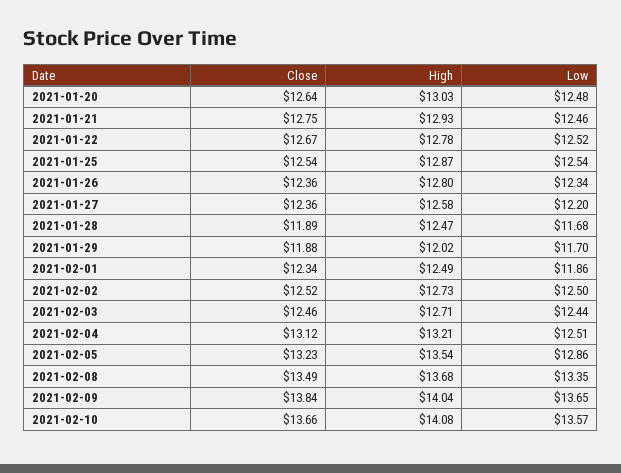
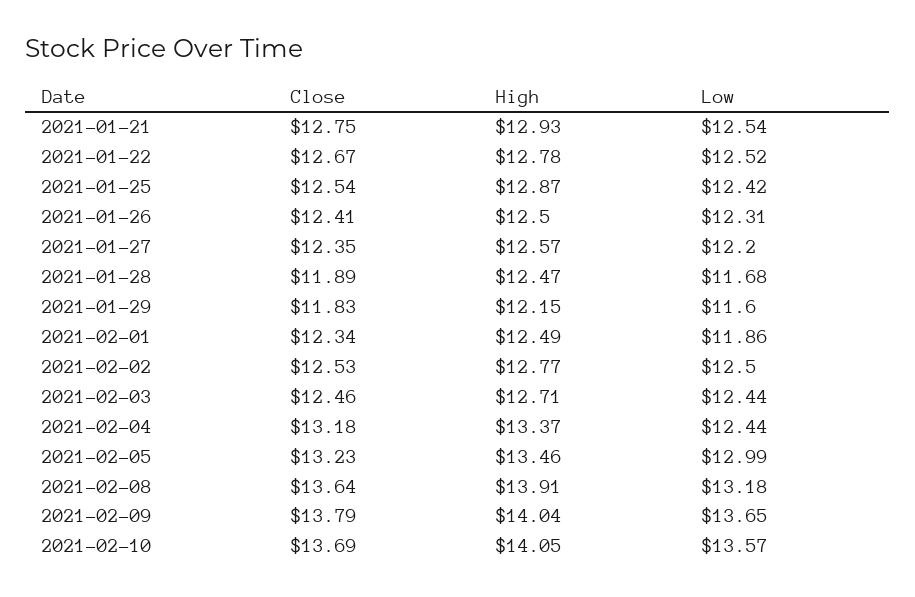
  {
    "Close": {
-     "2021-01-20": 12.64,
      "2021-01-21": 12.75,
      "2021-01-22": 12.67,
      "2021-01-25": 12.54,
-     "2021-01-26": 12.36,
+     "2021-01-26": 12.41,
-     "2021-01-27": 12.36,
+     "2021-01-27": 12.35,
      "2021-01-28": 11.89,
-     "2021-01-29": 11.88,
+     "2021-01-29": 11.83,
      "2021-02-01": 12.34,
-     "2021-02-02": 12.52,
+     "2021-02-02": 12.53,
      "2021-02-03": 12.46,
-     "2021-02-04": 13.12,
+     "2021-02-04": 13.18,
      "2021-02-05": 13.23,
-     "2021-02-08": 13.49,
+     "2021-02-08": 13.64,
-     "2021-02-09": 13.84,
+     "2021-02-09": 13.79,
-     "2021-02-10": 13.66
+     "2021-02-10": 13.69
    },
    "High": {
-     "2021-01-20": 13.03,
      "2021-01-21": 12.93,
      "2021-01-22": 12.78,
      "2021-01-25": 12.87,
-     "2021-01-26": 12.8,
+     "2021-01-26": 12.5,
-     "2021-01-27": 12.58,
+     "2021-01-27": 12.57,
      "2021-01-28": 12.47,
-     "2021-01-29": 12.02,
+     "2021-01-29": 12.15,
      "2021-02-01": 12.49,
-     "2021-02-02": 12.73,
+     "2021-02-02": 12.77,
      "2021-02-03": 12.71,
-     "2021-02-04": 13.21,
+     "2021-02-04": 13.37,
-     "2021-02-05": 13.54,
+     "2021-02-05": 13.46,
-     "2021-02-08": 13.68,
+     "2021-02-08": 13.91,
      "2021-02-09": 14.04,
-     "2021-02-10": 14.08
+     "2021-02-10": 14.05
    },
    "Low": {
-     "2021-01-20": 12.48,
-     "2021-01-21": 12.46,
+     "2021-01-21": 12.54,
      "2021-01-22": 12.52,
-     "2021-01-25": 12.54,
+     "2021-01-25": 12.42,
-     "2021-01-26": 12.34,
+     "2021-01-26": 12.31,
      "2021-01-27": 12.2,
      "2021-01-28": 11.68,
-     "2021-01-29": 11.7,
+     "2021-01-29": 11.6,
      "2021-02-01": 11.86,
      "2021-02-02": 12.5,
      "2021-02-03": 12.44,
-     "2021-02-04": 12.51,
+     "2021-02-04": 12.44,
-     "2021-02-05": 12.86,
+     "2021-02-05": 12.99,
-     "2021-02-08": 13.35,
+     "2021-02-08": 13.18,
      "2021-02-09": 13.65,
      "2021-02-10": 13.57
    }
  }

